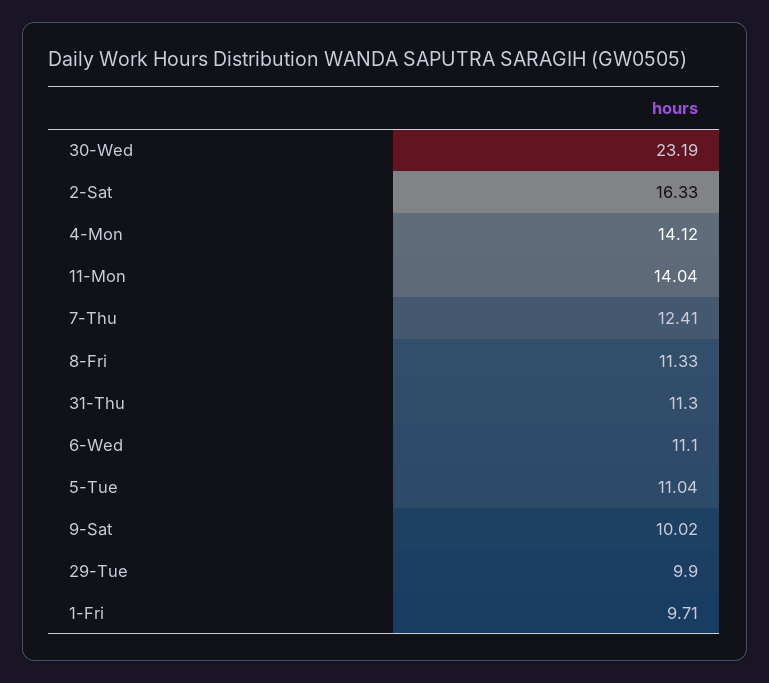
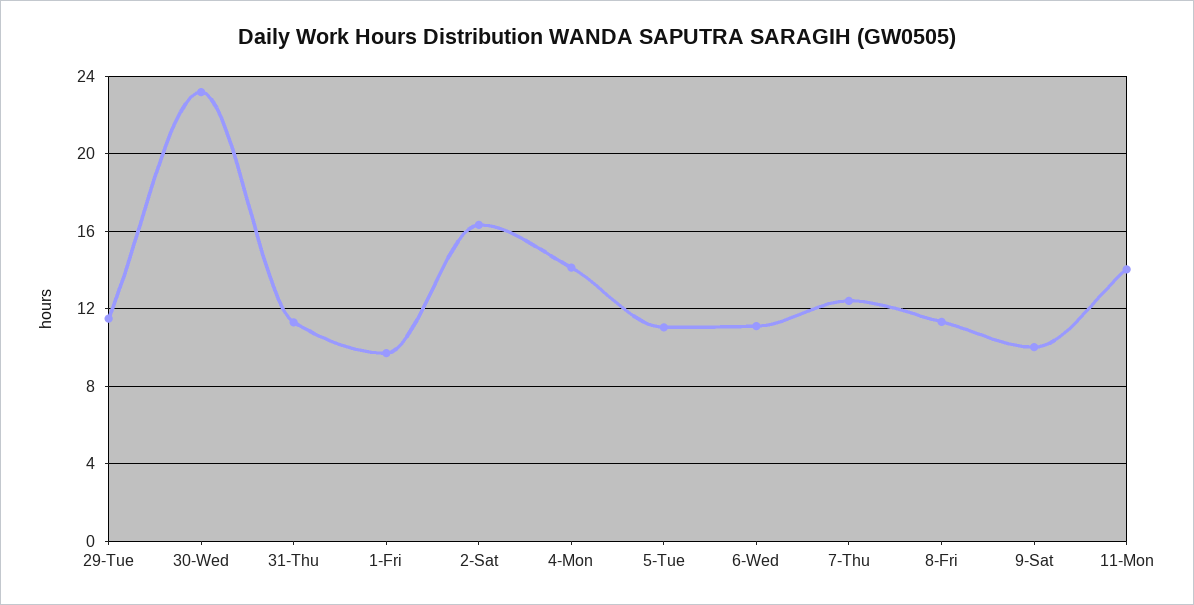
  {
    "30-Wed": 23.19,
    "2-Sat": 16.33,
    "4-Mon": 14.12,
    "11-Mon": 14.04,
    "7-Thu": 12.41,
    "8-Fri": 11.33,
    "31-Thu": 11.3,
    "6-Wed": 11.1,
    "5-Tue": 11.04,
    "9-Sat": 10.02,
-   "29-Tue": 9.9,
+   "29-Tue": 11.5,
    "1-Fri": 9.71
  }

